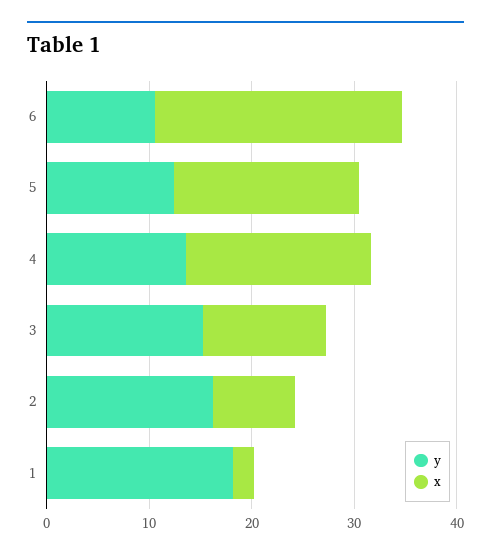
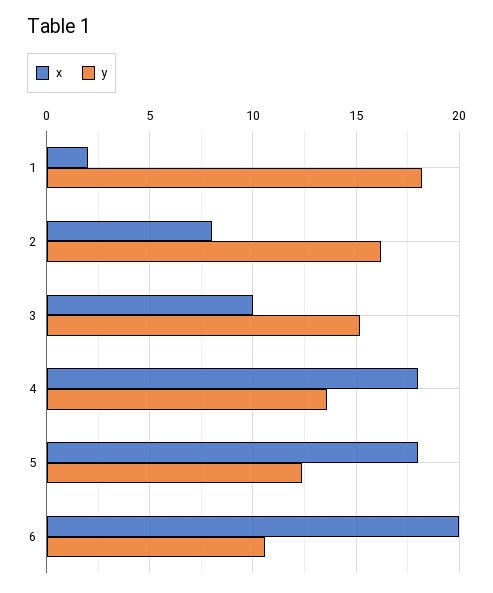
  {
    "y": {
      "6": 10.5,
      "5": 12.5,
      "4": 13.5,
      "3": 15,
      "2": 16,
      "1": 18
    },
    "x": {
-     "6": 24,
+     "6": 20,
      "5": 18,
      "4": 18,
-     "3": 12,
+     "3": 10,
      "2": 8,
      "1": 2
    }
  }

